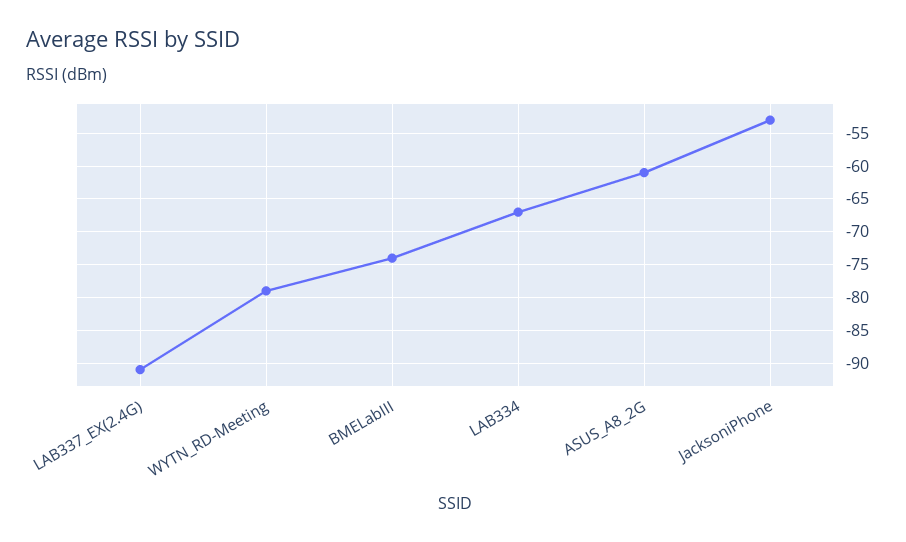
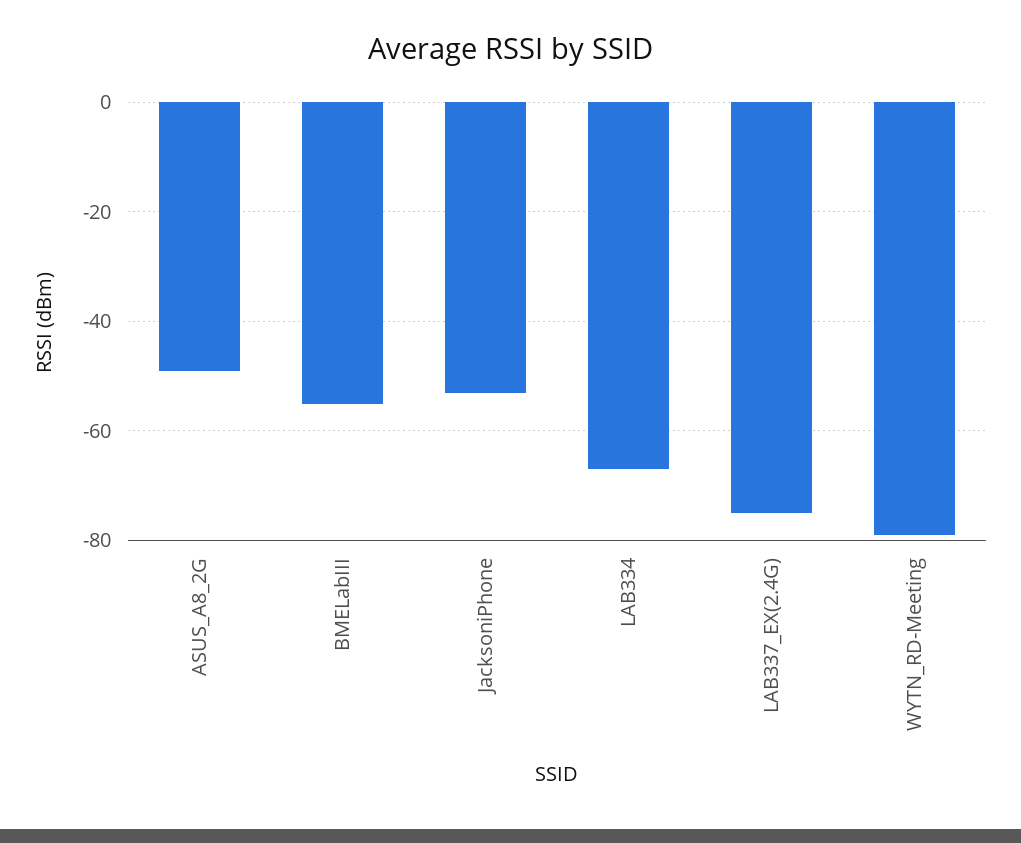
  {
-   "LAB337_EX(2.4G)": -91,
+   "LAB337_EX(2.4G)": -75,
    "WYTN_RD-Meeting": -79,
-   "BMELabIII": -74,
+   "BMELabIII": -55,
    "LAB334": -67,
-   "ASUS_A8_2G": -61,
+   "ASUS_A8_2G": -50,
    "JacksoniPhone": -53
  }

